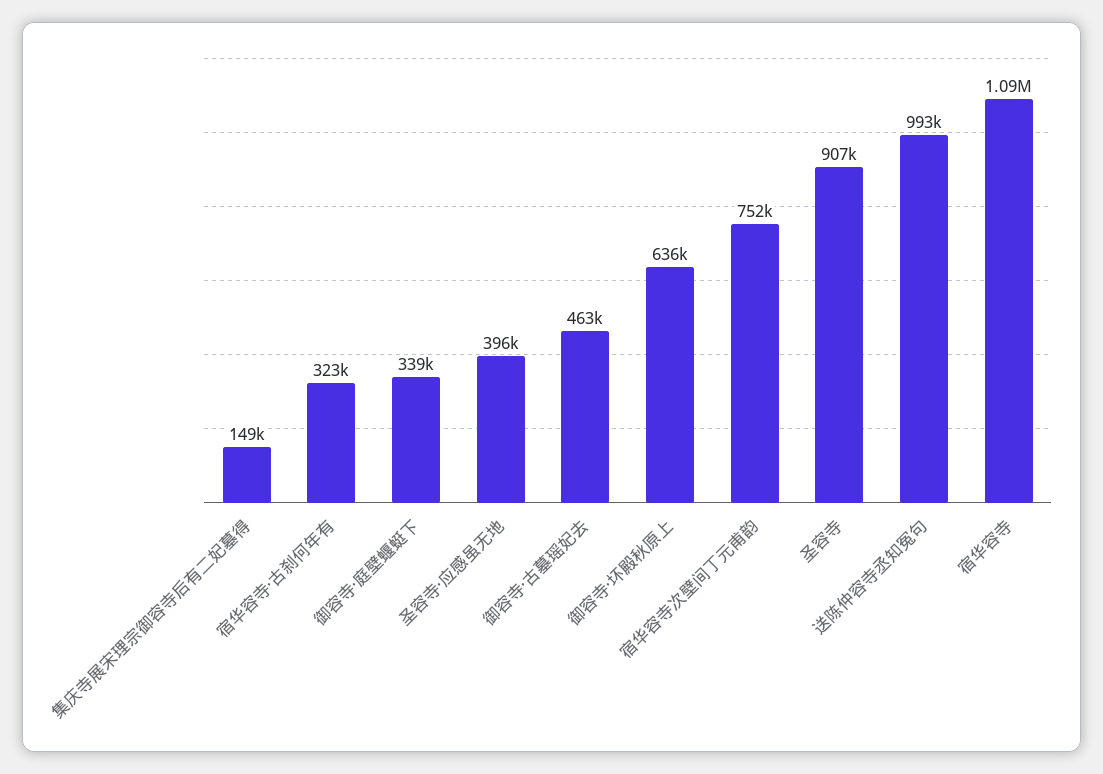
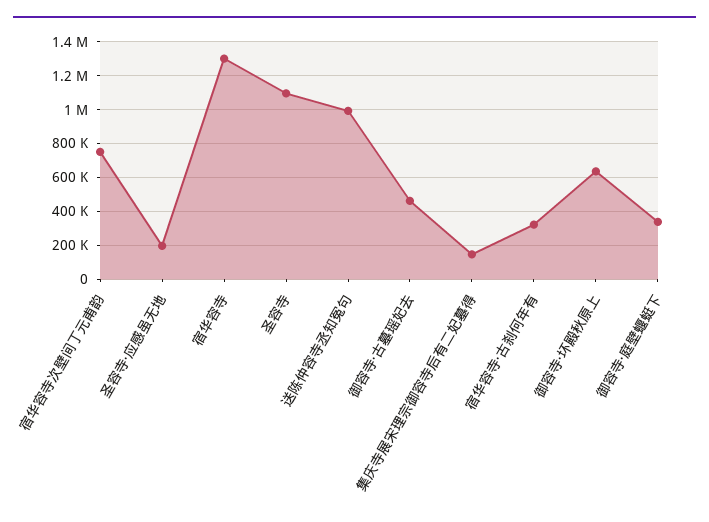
  {
    "集庆寺展宋理宗御容寺后有二妃墓得": 149000,
    "宿华容寺·古刹何年有": 323000,
    "御容寺·庭壁蝘蜓下": 339000,
-   "圣容寺·应感虽无地": 396000,
+   "圣容寺·应感虽无地": 200000,
    "御容寺·古墓瑶妃去": 463000,
    "御容寺·坏殿秋原上": 636000,
    "宿华容寺次壁间丁元甫韵": 752000,
-   "圣容寺": 907000,
+   "圣容寺": 1100000,
    "送陈仲容寺丞知冤句": 993000,
-   "宿华容寺": 1090000
+   "宿华容寺": 1300000
  }

